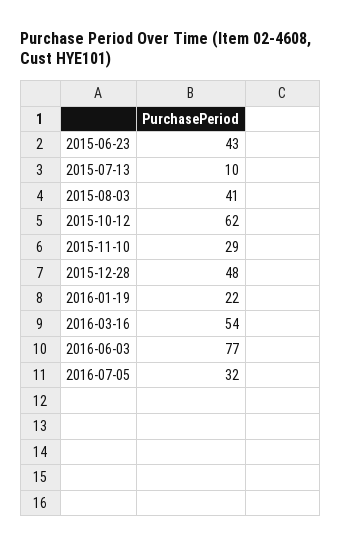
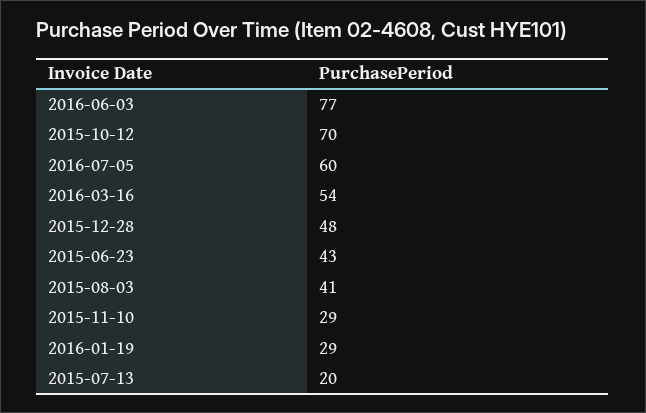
  {
    "2015-06-23": 43,
-   "2015-07-13": 10,
+   "2015-07-13": 20,
    "2015-08-03": 41,
-   "2015-10-12": 62,
+   "2015-10-12": 70,
    "2015-11-10": 29,
    "2015-12-28": 48,
-   "2016-01-19": 22,
+   "2016-01-19": 29,
    "2016-03-16": 54,
    "2016-06-03": 77,
-   "2016-07-05": 32
+   "2016-07-05": 60
  }

